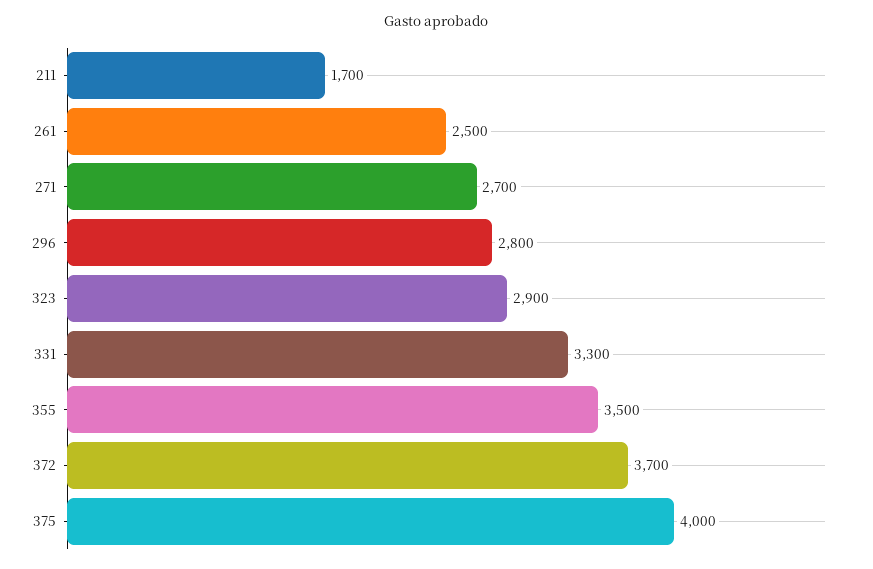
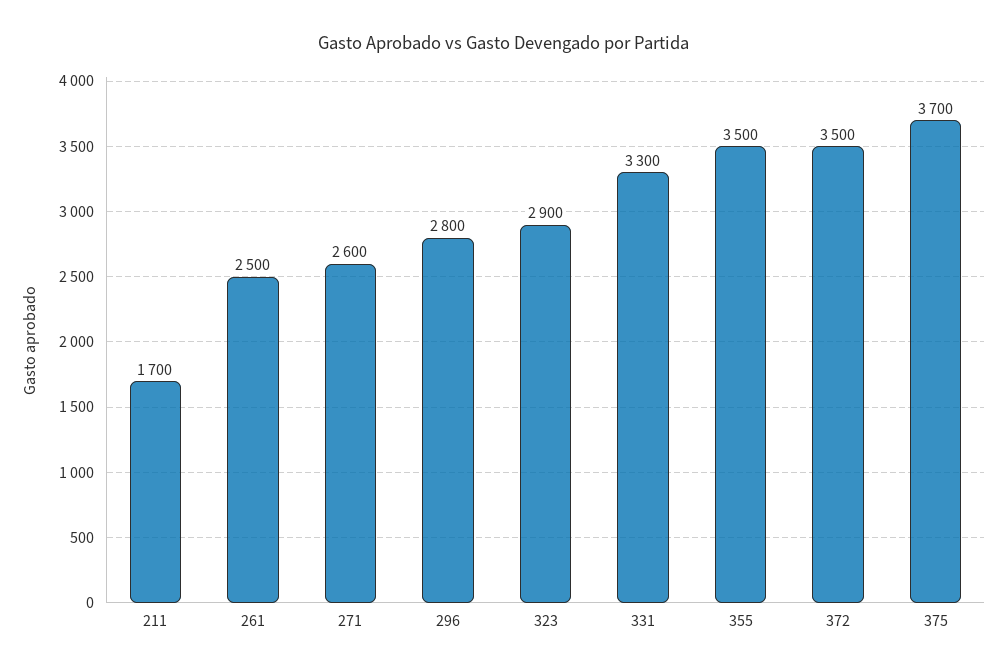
  {
    "211": 1700,
    "261": 2500,
-   "271": 2700,
+   "271": 2600,
    "296": 2800,
    "323": 2900,
    "331": 3300,
    "355": 3500,
-   "372": 3700,
+   "372": 3500,
-   "375": 4000
+   "375": 3700
  }

